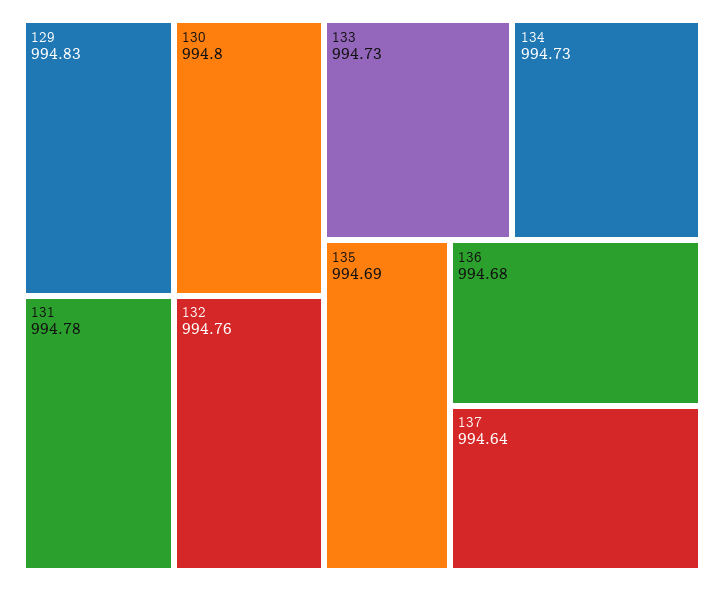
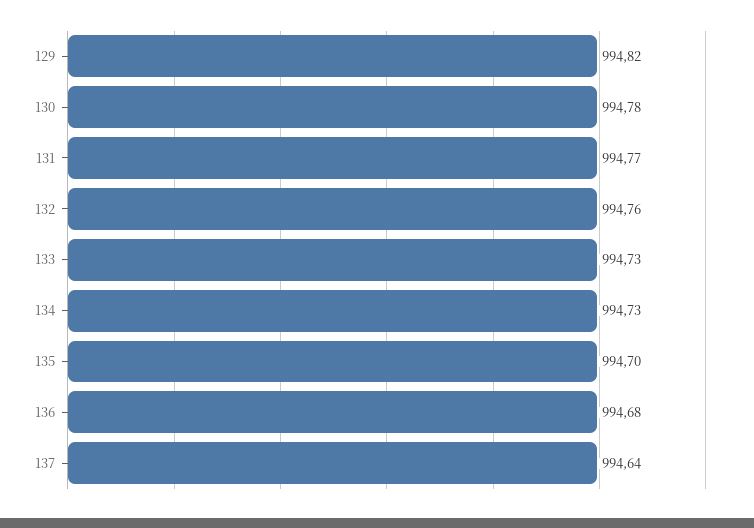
  {
-   "129": 994.83,
+   "129": 994.82,
-   "130": 994.8,
+   "130": 994.78,
-   "131": 994.78,
+   "131": 994.77,
    "132": 994.76,
    "133": 994.73,
    "134": 994.73,
-   "135": 994.69,
+   "135": 994.7,
    "136": 994.68,
    "137": 994.64
  }

